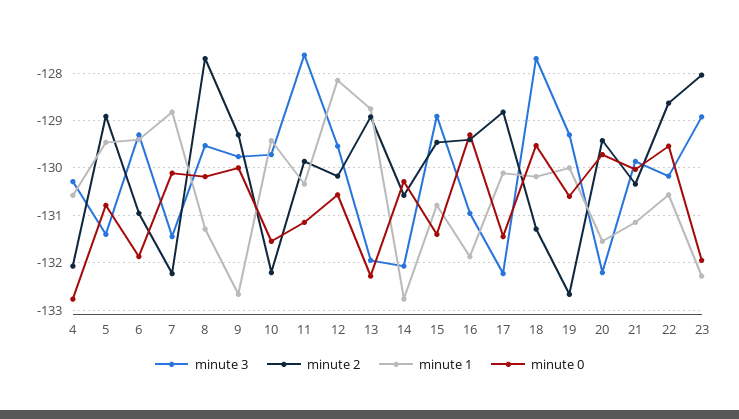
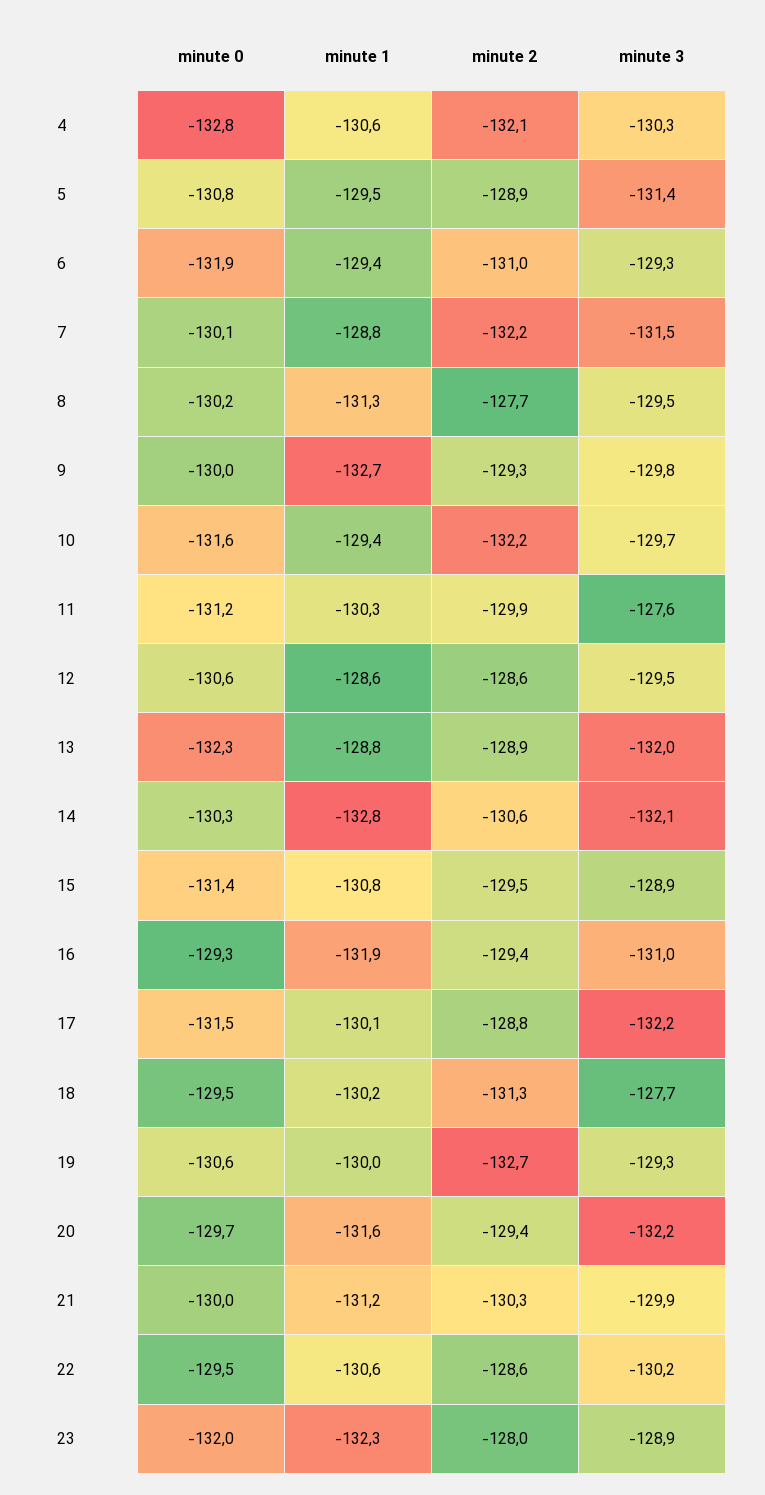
  {
    "minute 3": {
      "4": -130.3,
      "5": -131.4,
      "6": -129.3,
      "7": -131.5,
      "8": -129.5,
      "9": -129.8,
      "10": -129.7,
      "11": -127.6,
      "12": -129.5,
      "13": -132,
      "14": -132.1,
      "15": -128.9,
      "16": -131,
      "17": -132.2,
      "18": -127.7,
      "19": -129.3,
      "20": -132.2,
      "21": -129.9,
      "22": -130.2,
      "23": -128.9
    },
    "minute 2": {
      "4": -132.1,
      "5": -128.9,
      "6": -131,
      "7": -132.2,
      "8": -127.7,
      "9": -129.3,
      "10": -132.2,
      "11": -129.9,
-     "12": -130.2,
+     "12": -128.6,
      "13": -128.9,
      "14": -130.6,
      "15": -129.5,
      "16": -129.4,
      "17": -128.8,
      "18": -131.3,
      "19": -132.7,
      "20": -129.4,
      "21": -130.3,
      "22": -128.6,
      "23": -128
    },
    "minute 1": {
      "4": -130.6,
      "5": -129.5,
      "6": -129.4,
      "7": -128.8,
      "8": -131.3,
      "9": -132.7,
      "10": -129.4,
      "11": -130.3,
-     "12": -128.2,
+     "12": -128.6,
      "13": -128.8,
      "14": -132.8,
      "15": -130.8,
      "16": -131.9,
      "17": -130.1,
      "18": -130.2,
      "19": -130,
      "20": -131.6,
      "21": -131.2,
      "22": -130.6,
      "23": -132.3
    },
    "minute 0": {
      "4": -132.8,
      "5": -130.8,
      "6": -131.9,
      "7": -130.1,
      "8": -130.2,
      "9": -130,
      "10": -131.6,
      "11": -131.2,
      "12": -130.6,
      "13": -132.3,
      "14": -130.3,
      "15": -131.4,
      "16": -129.3,
      "17": -131.5,
      "18": -129.5,
      "19": -130.6,
      "20": -129.7,
      "21": -130,
      "22": -129.5,
      "23": -132
    }
  }

